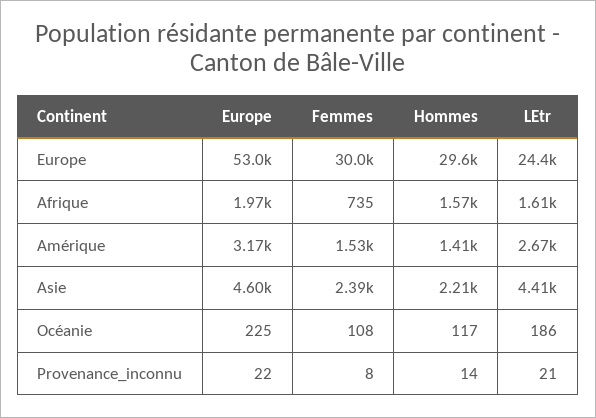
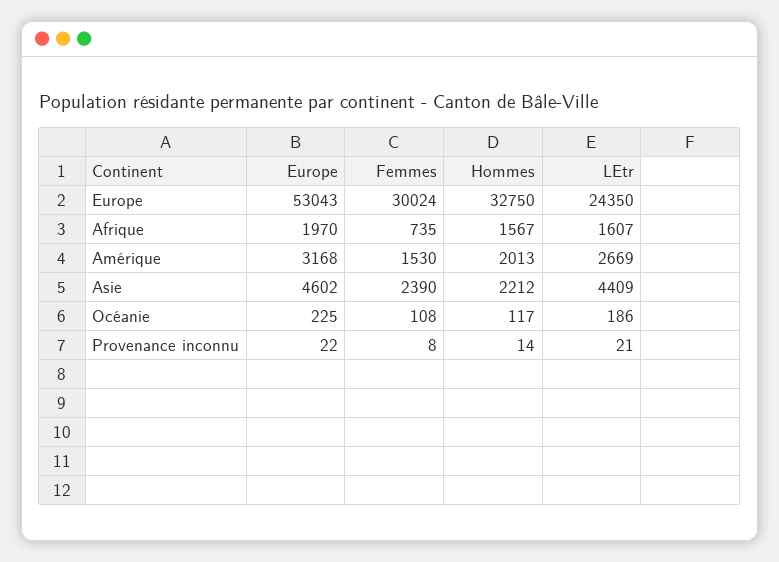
  {
    "Europe": {
      "Europe": 53043,
      "Afrique": 1970,
      "Amérique": 3168,
      "Asie": 4602,
      "Océanie": 225,
      "Provenance_inconnu": 22
    },
    "Femmes": {
      "Europe": 30024,
      "Afrique": 735,
      "Amérique": 1530,
      "Asie": 2390,
      "Océanie": 108,
      "Provenance_inconnu": 8
    },
    "Hommes": {
-     "Europe": 29600,
+     "Europe": 32750,
      "Afrique": 1567,
-     "Amérique": 1410,
+     "Amérique": 2013,
      "Asie": 2212,
      "Océanie": 117,
      "Provenance_inconnu": 14
    },
    "LEtr": {
      "Europe": 24350,
      "Afrique": 1607,
      "Amérique": 2669,
      "Asie": 4409,
      "Océanie": 186,
      "Provenance_inconnu": 21
    }
  }

